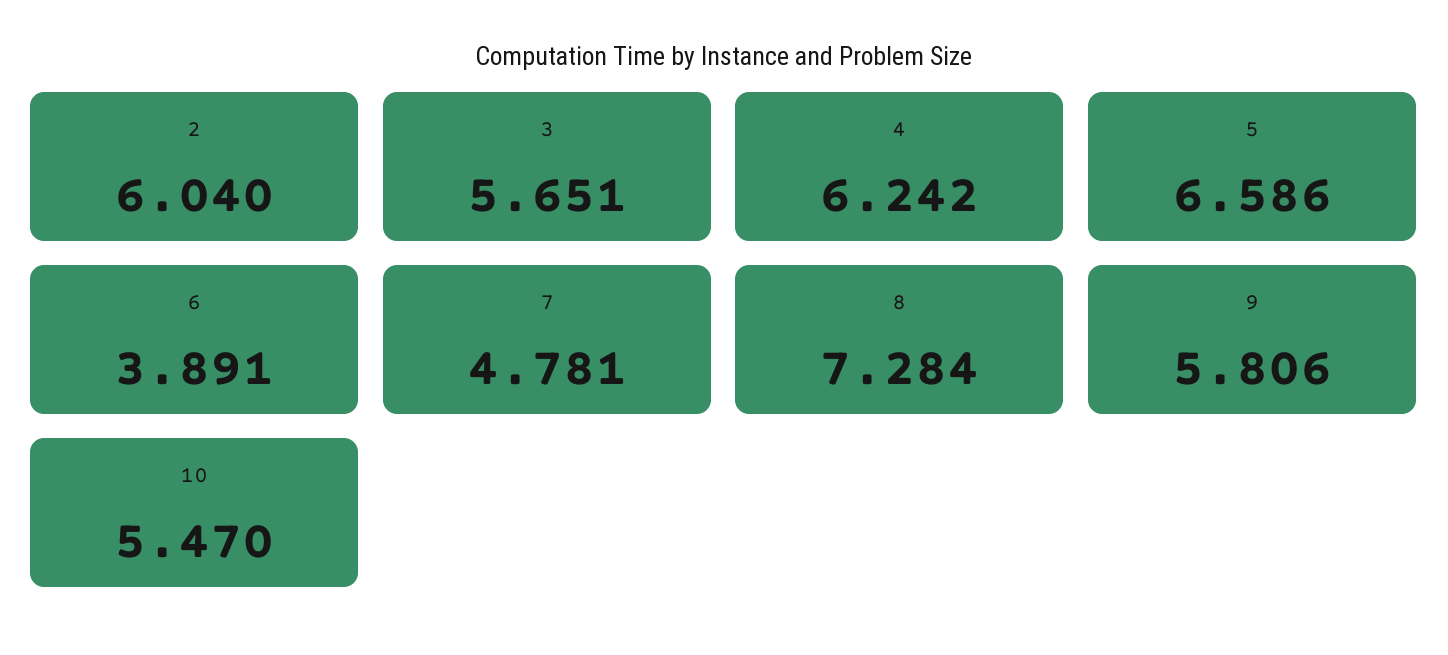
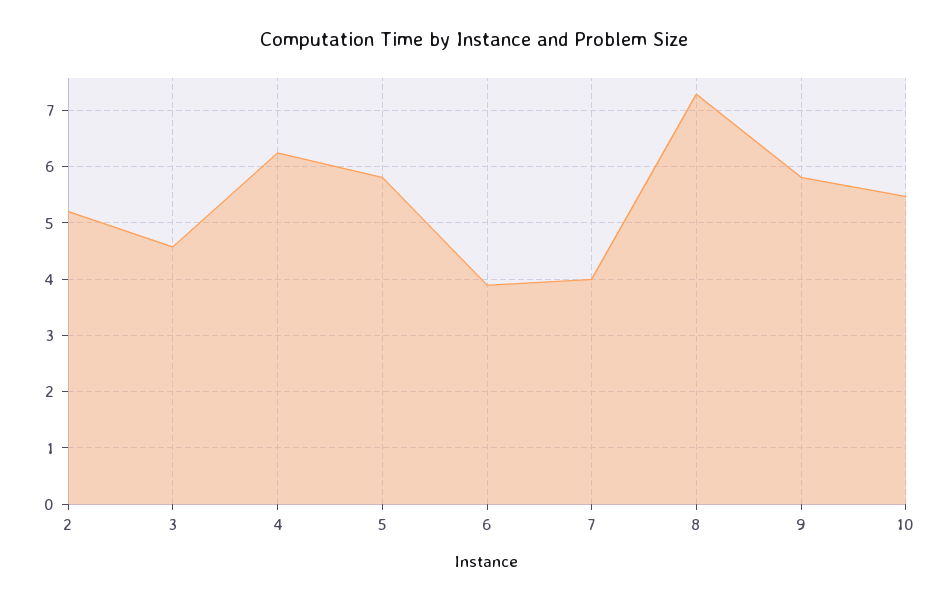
  {
-   "2": 6.04,
+   "2": 5.2,
-   "3": 5.651,
+   "3": 4.6,
    "4": 6.242,
-   "5": 6.586,
+   "5": 5.8,
    "6": 3.891,
-   "7": 4.781,
+   "7": 4,
    "8": 7.284,
    "9": 5.806,
    "10": 5.47
  }

